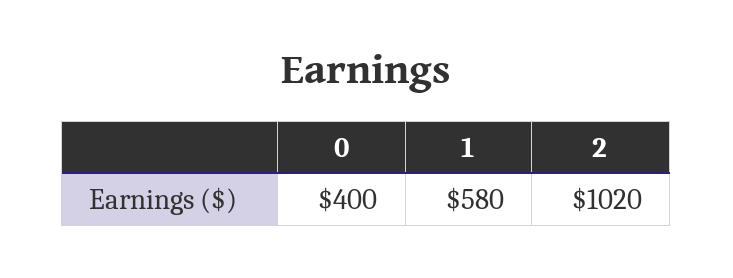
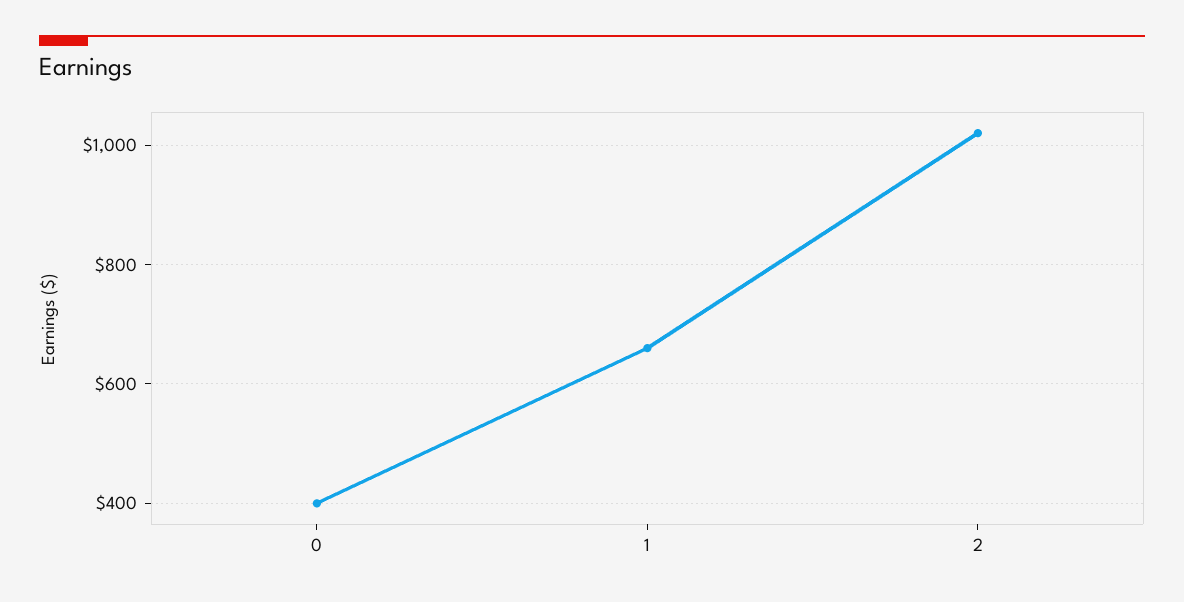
  {
    "0": 400,
-   "1": 580,
+   "1": 660,
    "2": 1020
  }

